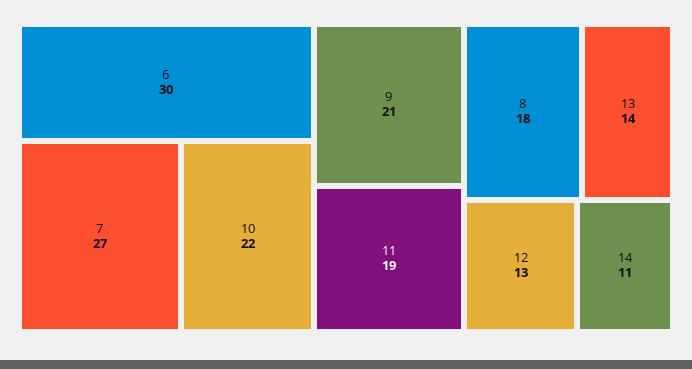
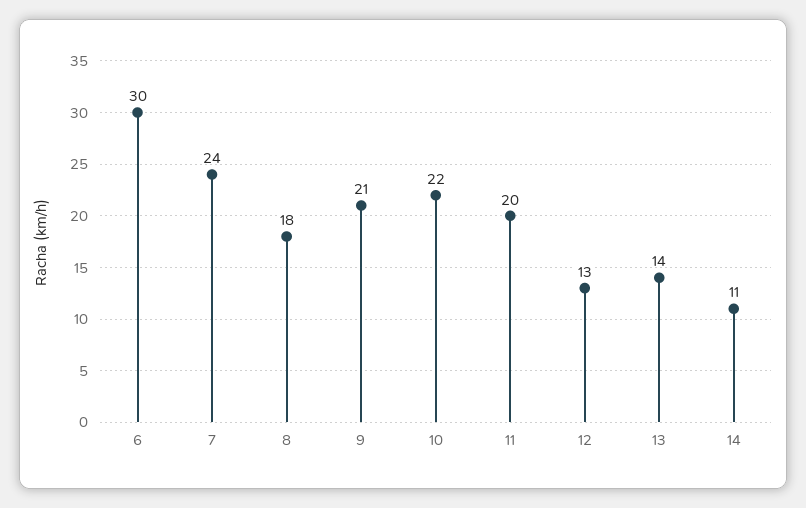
  {
    "6": 30,
-   "7": 27,
+   "7": 24,
    "10": 22,
    "9": 21,
-   "11": 19,
+   "11": 20,
    "8": 18,
    "13": 14,
    "12": 13,
    "14": 11
  }

